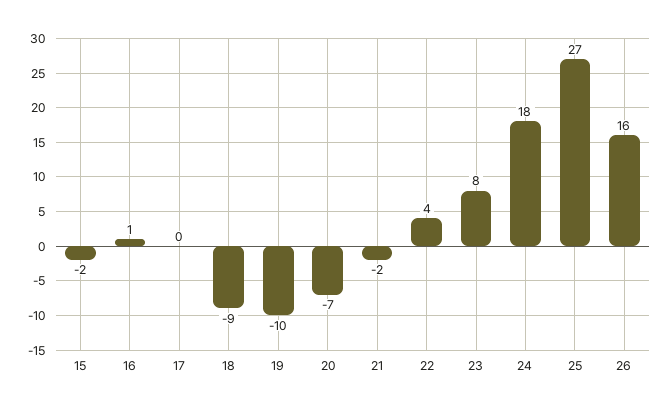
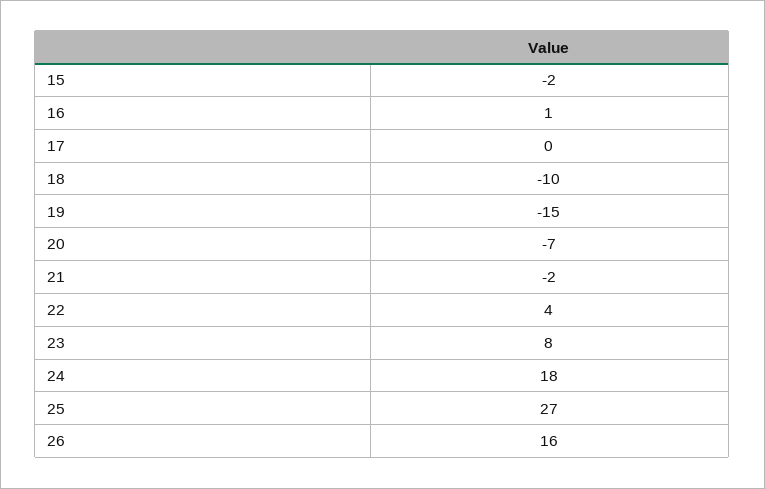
  {
    "15": -2,
    "16": 1,
    "17": 0,
-   "18": -9,
+   "18": -10,
-   "19": -10,
+   "19": -15,
    "20": -7,
    "21": -2,
    "22": 4,
    "23": 8,
    "24": 18,
    "25": 27,
    "26": 16
  }

